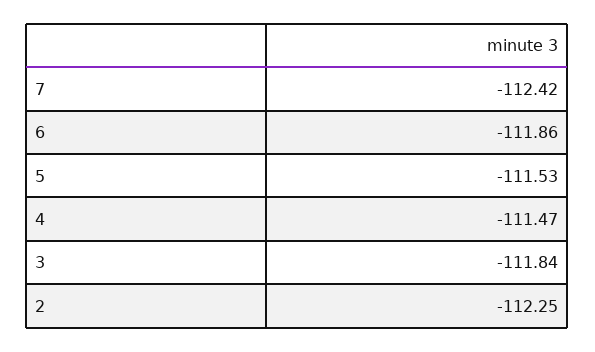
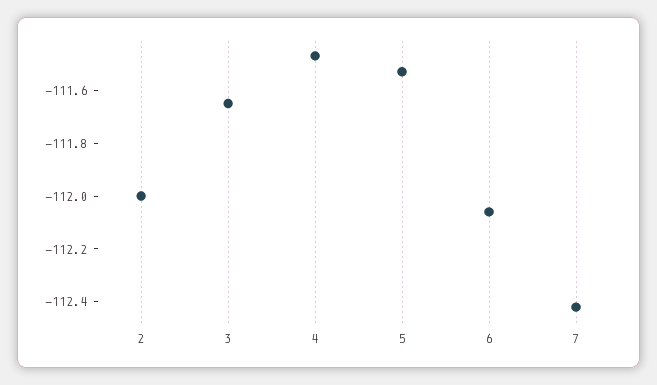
  {
    "7": -112.42,
-   "6": -111.86,
+   "6": -112.05,
    "5": -111.53,
    "4": -111.47,
-   "3": -111.84,
+   "3": -111.65,
-   "2": -112.25
+   "2": -112
  }

